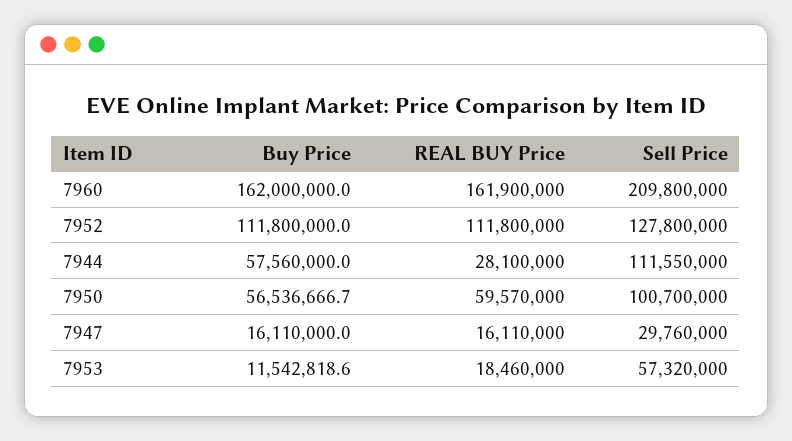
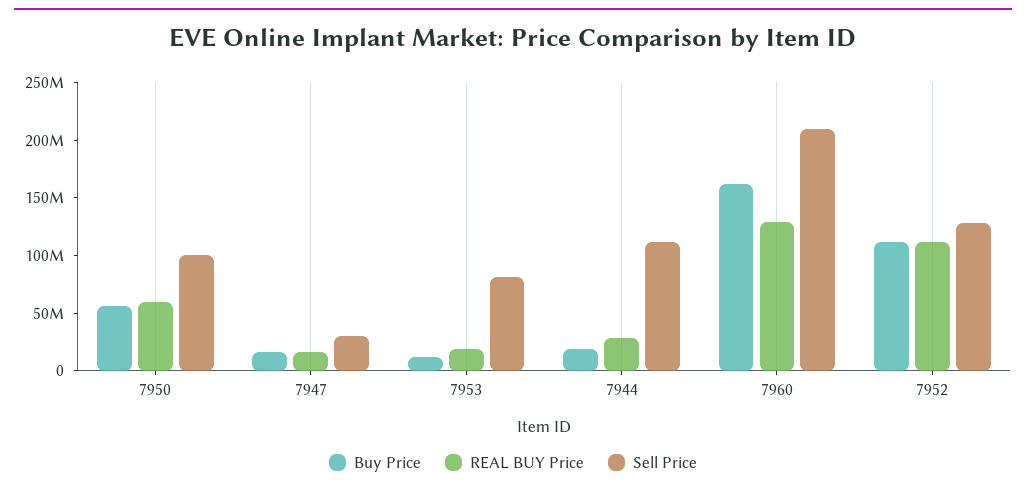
  {
    "Buy Price": {
      "7960": 162000000,
      "7952": 111800000,
-     "7944": 57560000,
+     "7944": 20000000,
      "7950": 56536666.7,
      "7947": 16110000,
      "7953": 11542818.6
    },
    "REAL BUY Price": {
-     "7960": 161900000,
+     "7960": 130000000,
      "7952": 111800000,
      "7944": 28100000,
      "7950": 59570000,
      "7947": 16110000,
      "7953": 18460000
    },
    "Sell Price": {
      "7960": 209800000,
      "7952": 127800000,
      "7944": 111550000,
      "7950": 100700000,
      "7947": 29760000,
-     "7953": 57320000
+     "7953": 80000000
    }
  }

